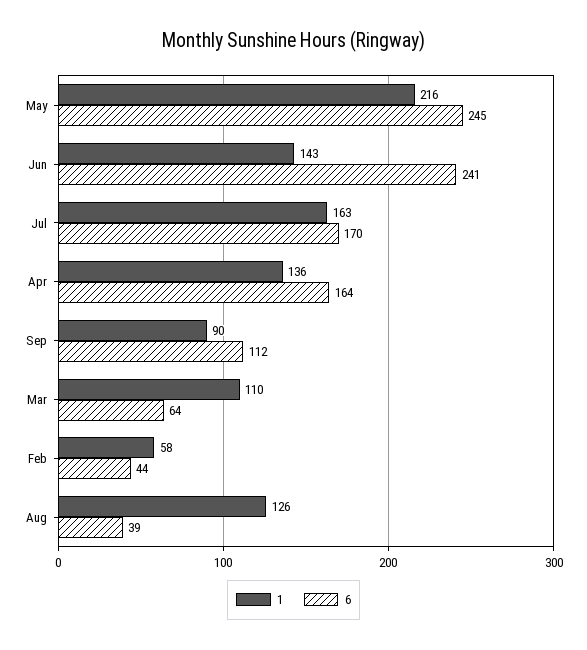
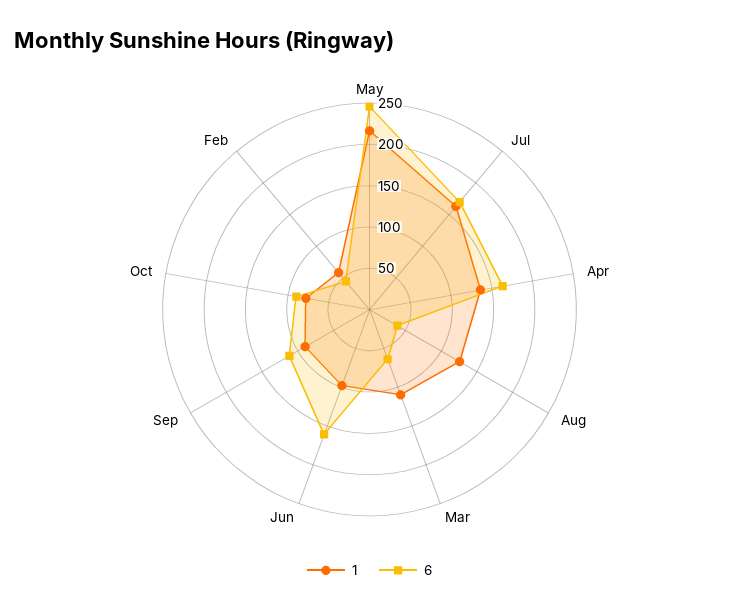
  {
    "1": {
      "May": 216,
-     "Jun": 143,
+     "Jun": 100,
      "Jul": 163,
      "Apr": 136,
      "Sep": 90,
      "Mar": 110,
      "Feb": 58,
-     "Aug": 126
+     "Aug": 126,
+     "Oct": 80
    },
    "6": {
      "May": 245,
-     "Jun": 241,
+     "Jun": 160,
      "Jul": 170,
      "Apr": 164,
      "Sep": 112,
      "Mar": 64,
      "Feb": 44,
-     "Aug": 39
+     "Aug": 39,
+     "Oct": 90
    }
  }

